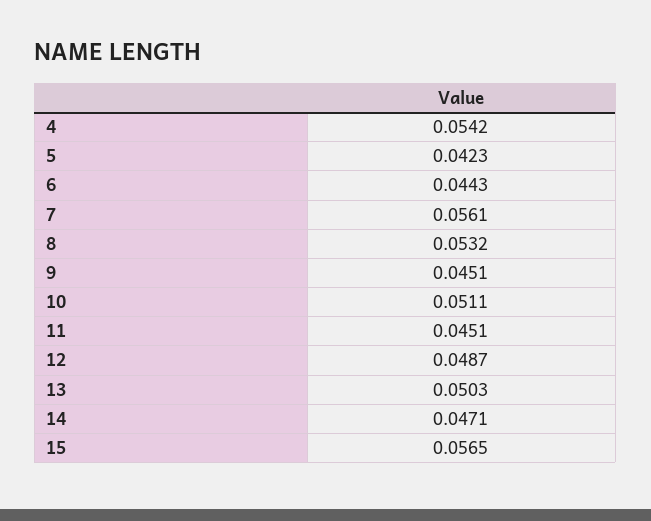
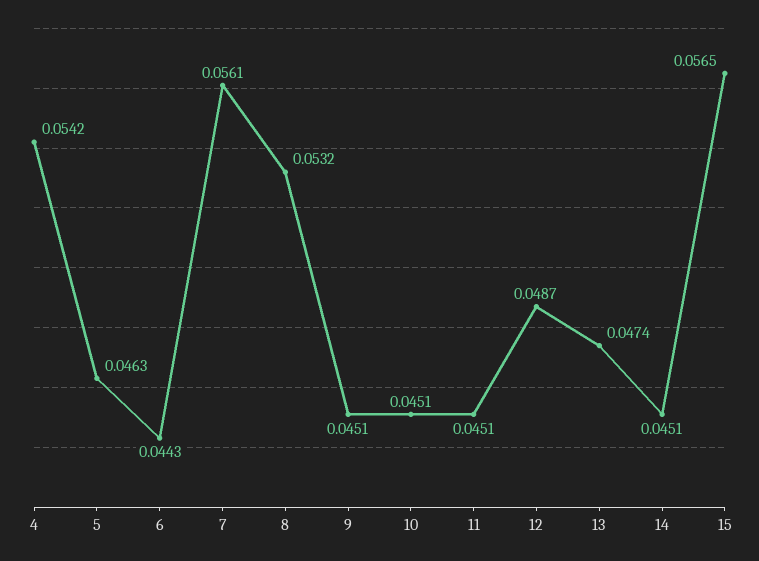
  {
    "4": 0.0542,
-   "5": 0.0423,
+   "5": 0.0463,
    "6": 0.0443,
    "7": 0.0561,
    "8": 0.0532,
    "9": 0.0451,
-   "10": 0.0511,
+   "10": 0.0451,
    "11": 0.0451,
    "12": 0.0487,
-   "13": 0.0503,
+   "13": 0.0474,
-   "14": 0.0471,
+   "14": 0.0451,
    "15": 0.0565
  }

